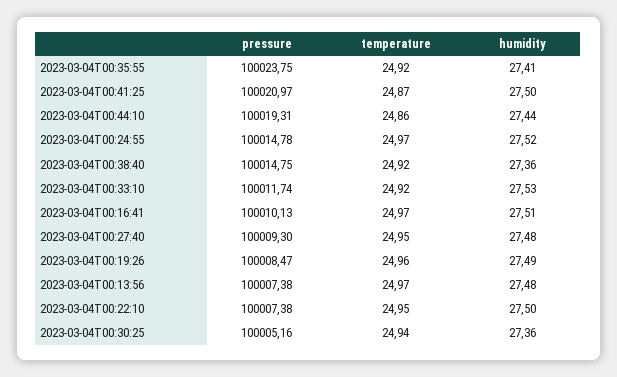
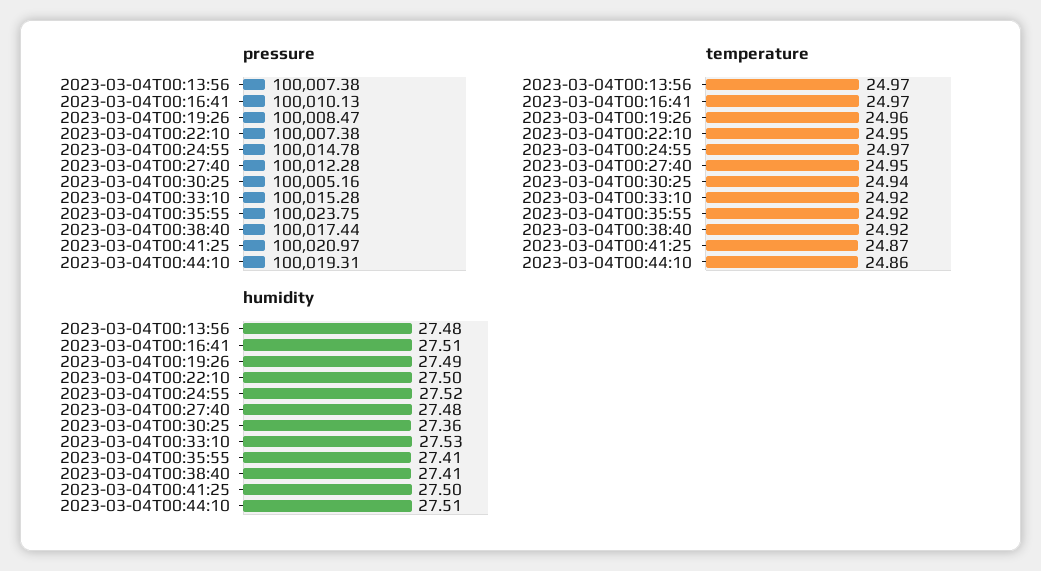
  {
    "pressure": {
      "2023-03-04T00:35:55": 100023.75,
      "2023-03-04T00:41:25": 100020.97,
      "2023-03-04T00:44:10": 100019.31,
      "2023-03-04T00:24:55": 100014.78,
-     "2023-03-04T00:38:40": 100014.75,
+     "2023-03-04T00:38:40": 100017.44,
-     "2023-03-04T00:33:10": 100011.74,
+     "2023-03-04T00:33:10": 100015.28,
      "2023-03-04T00:16:41": 100010.13,
-     "2023-03-04T00:27:40": 100009.3,
+     "2023-03-04T00:27:40": 100012.28,
      "2023-03-04T00:19:26": 100008.47,
      "2023-03-04T00:13:56": 100007.38,
      "2023-03-04T00:22:10": 100007.38,
      "2023-03-04T00:30:25": 100005.16
    },
    "temperature": {
      "2023-03-04T00:35:55": 24.92,
      "2023-03-04T00:41:25": 24.87,
      "2023-03-04T00:44:10": 24.86,
      "2023-03-04T00:24:55": 24.97,
      "2023-03-04T00:38:40": 24.92,
      "2023-03-04T00:33:10": 24.92,
      "2023-03-04T00:16:41": 24.97,
      "2023-03-04T00:27:40": 24.95,
      "2023-03-04T00:19:26": 24.96,
      "2023-03-04T00:13:56": 24.97,
      "2023-03-04T00:22:10": 24.95,
      "2023-03-04T00:30:25": 24.94
    },
    "humidity": {
      "2023-03-04T00:35:55": 27.41,
      "2023-03-04T00:41:25": 27.5,
-     "2023-03-04T00:44:10": 27.44,
+     "2023-03-04T00:44:10": 27.51,
      "2023-03-04T00:24:55": 27.52,
-     "2023-03-04T00:38:40": 27.36,
+     "2023-03-04T00:38:40": 27.41,
      "2023-03-04T00:33:10": 27.53,
      "2023-03-04T00:16:41": 27.51,
      "2023-03-04T00:27:40": 27.48,
      "2023-03-04T00:19:26": 27.49,
      "2023-03-04T00:13:56": 27.48,
      "2023-03-04T00:22:10": 27.5,
      "2023-03-04T00:30:25": 27.36
    }
  }

